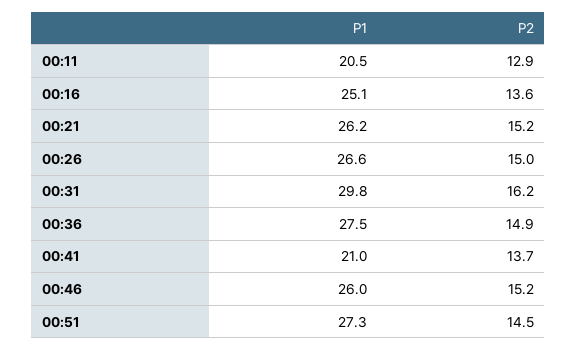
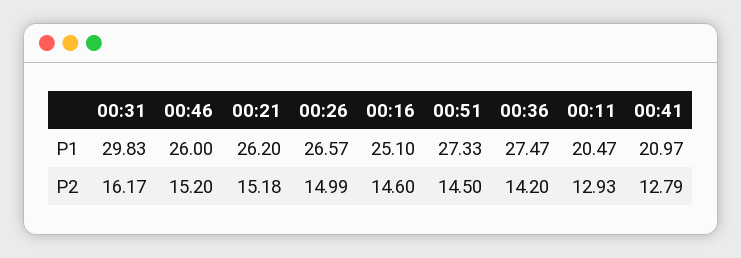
  {
    "P1": {
      "00:11": 20.47,
      "00:16": 25.1,
      "00:21": 26.2,
      "00:26": 26.57,
      "00:31": 29.83,
      "00:36": 27.47,
      "00:41": 20.97,
      "00:46": 26,
      "00:51": 27.33
    },
    "P2": {
      "00:11": 12.93,
-     "00:16": 13.6,
+     "00:16": 14.6,
      "00:21": 15.18,
      "00:26": 14.99,
      "00:31": 16.17,
-     "00:36": 14.9,
+     "00:36": 14.2,
-     "00:41": 13.7,
+     "00:41": 12.79,
      "00:46": 15.2,
      "00:51": 14.5
    }
  }

